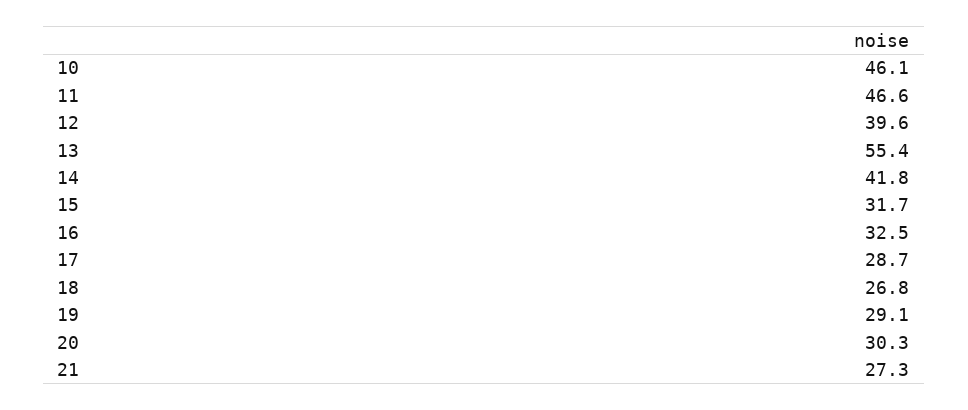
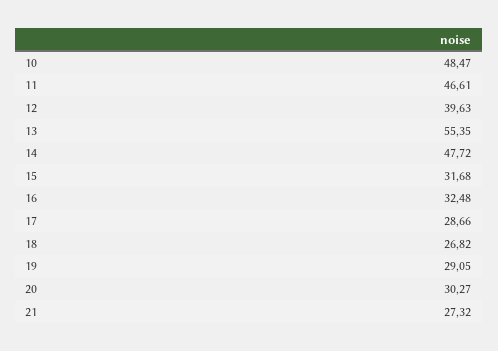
  {
-   "10": 46.1,
+   "10": 48.47,
    "11": 46.61,
    "12": 39.63,
    "13": 55.35,
-   "14": 41.8,
+   "14": 47.72,
    "15": 31.68,
    "16": 32.48,
    "17": 28.66,
    "18": 26.82,
    "19": 29.05,
    "20": 30.27,
    "21": 27.32
  }

